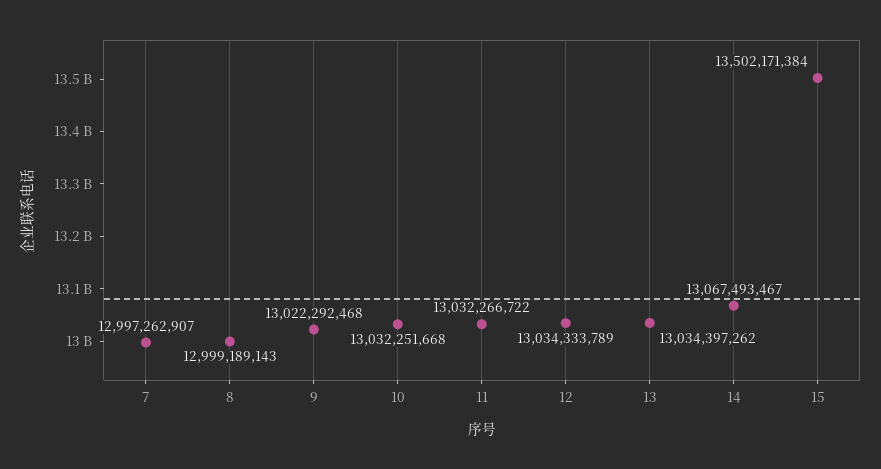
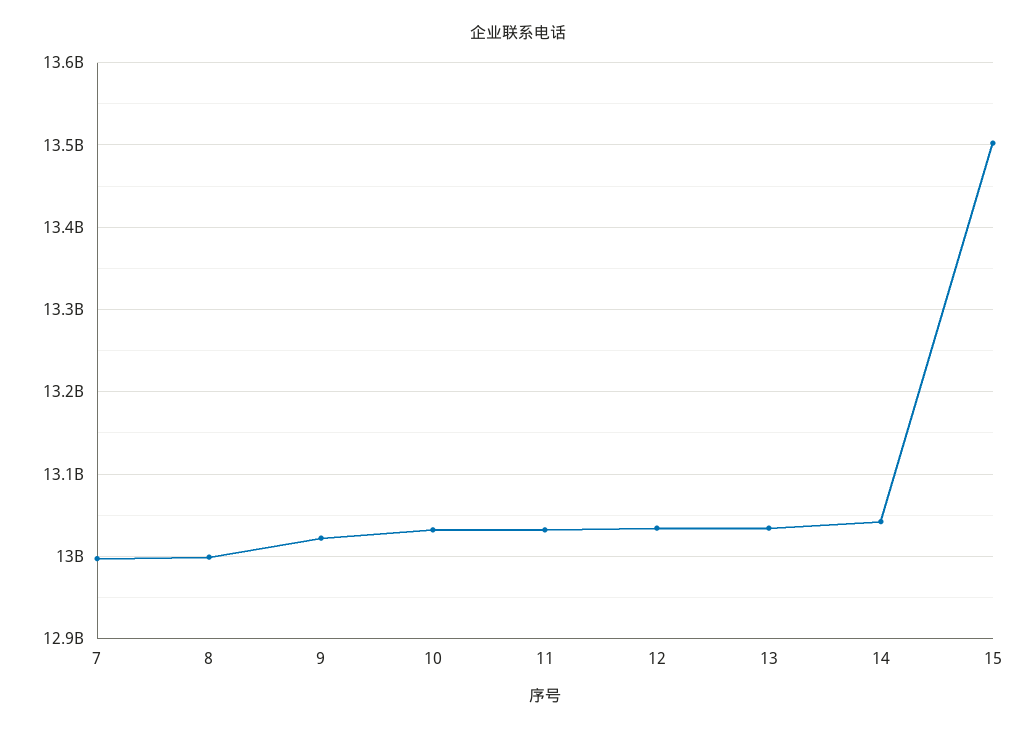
  {
    "7": 12997262907,
    "8": 12999189143,
    "9": 13022292468,
    "10": 13032251668,
    "11": 13032266722,
    "12": 13034333789,
    "13": 13034397262,
-   "14": 13067493467,
+   "14": 13040000000,
    "15": 13502171384
  }

